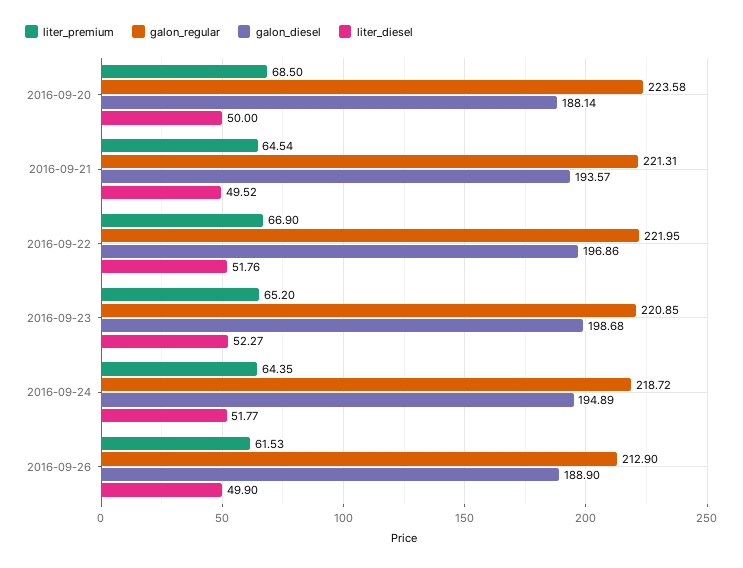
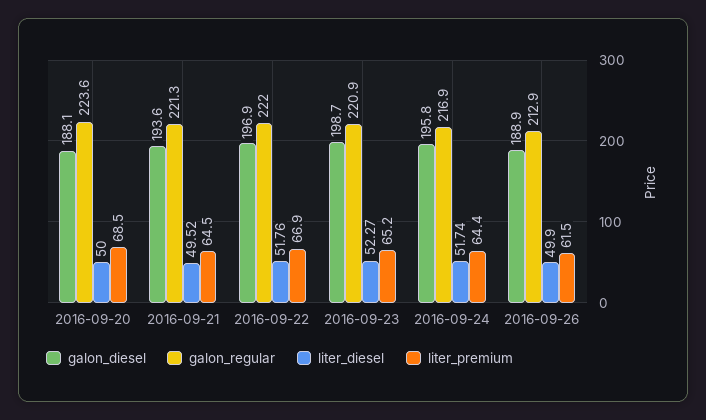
  {
    "liter_premium": {
      "2016-09-20": 68.5,
      "2016-09-21": 64.54,
      "2016-09-22": 66.9,
      "2016-09-23": 65.2,
      "2016-09-24": 64.35,
      "2016-09-26": 61.53
    },
    "galon_regular": {
      "2016-09-20": 223.58,
      "2016-09-21": 221.31,
      "2016-09-22": 221.95,
      "2016-09-23": 220.85,
-     "2016-09-24": 218.72,
+     "2016-09-24": 216.9,
      "2016-09-26": 212.9
    },
    "galon_diesel": {
      "2016-09-20": 188.14,
      "2016-09-21": 193.57,
      "2016-09-22": 196.86,
      "2016-09-23": 198.68,
-     "2016-09-24": 194.89,
+     "2016-09-24": 195.8,
      "2016-09-26": 188.9
    },
    "liter_diesel": {
      "2016-09-20": 50,
      "2016-09-21": 49.52,
      "2016-09-22": 51.76,
      "2016-09-23": 52.27,
-     "2016-09-24": 51.77,
+     "2016-09-24": 51.74,
      "2016-09-26": 49.9
    }
  }

